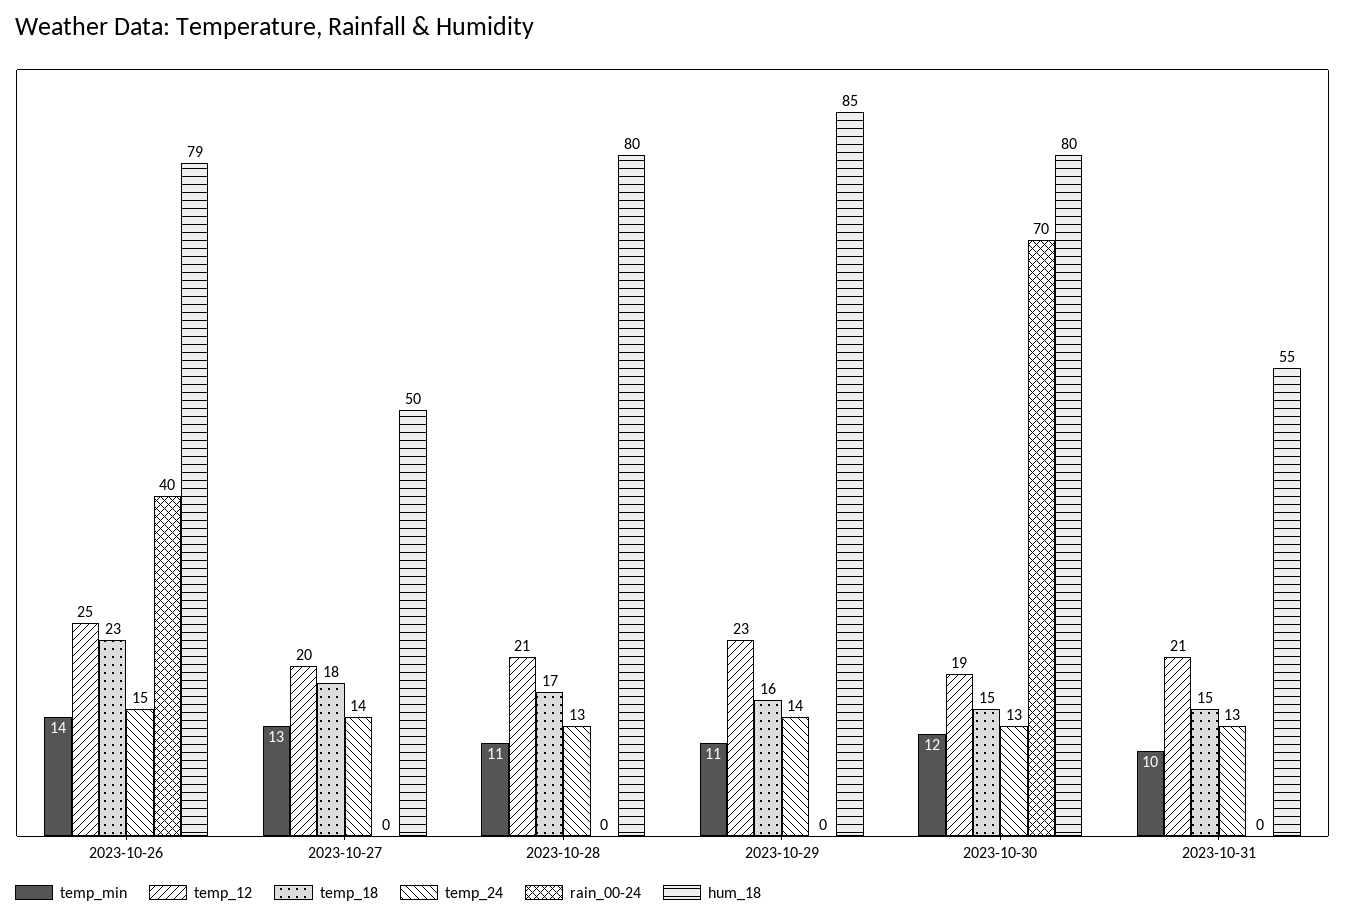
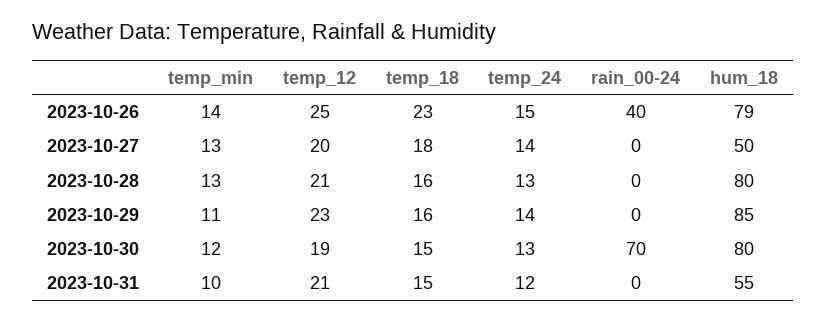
  {
    "temp_min": {
      "2023-10-26": 14,
      "2023-10-27": 13,
-     "2023-10-28": 11,
+     "2023-10-28": 13,
      "2023-10-29": 11,
      "2023-10-30": 12,
      "2023-10-31": 10
    },
    "temp_12": {
      "2023-10-26": 25,
      "2023-10-27": 20,
      "2023-10-28": 21,
      "2023-10-29": 23,
      "2023-10-30": 19,
      "2023-10-31": 21
    },
    "temp_18": {
      "2023-10-26": 23,
      "2023-10-27": 18,
-     "2023-10-28": 17,
+     "2023-10-28": 16,
      "2023-10-29": 16,
      "2023-10-30": 15,
      "2023-10-31": 15
    },
    "temp_24": {
      "2023-10-26": 15,
      "2023-10-27": 14,
      "2023-10-28": 13,
      "2023-10-29": 14,
      "2023-10-30": 13,
-     "2023-10-31": 13
+     "2023-10-31": 12
    },
    "rain_00-24": {
      "2023-10-26": 40,
      "2023-10-27": 0,
      "2023-10-28": 0,
      "2023-10-29": 0,
      "2023-10-30": 70,
      "2023-10-31": 0
    },
    "hum_18": {
      "2023-10-26": 79,
      "2023-10-27": 50,
      "2023-10-28": 80,
      "2023-10-29": 85,
      "2023-10-30": 80,
      "2023-10-31": 55
    }
  }

